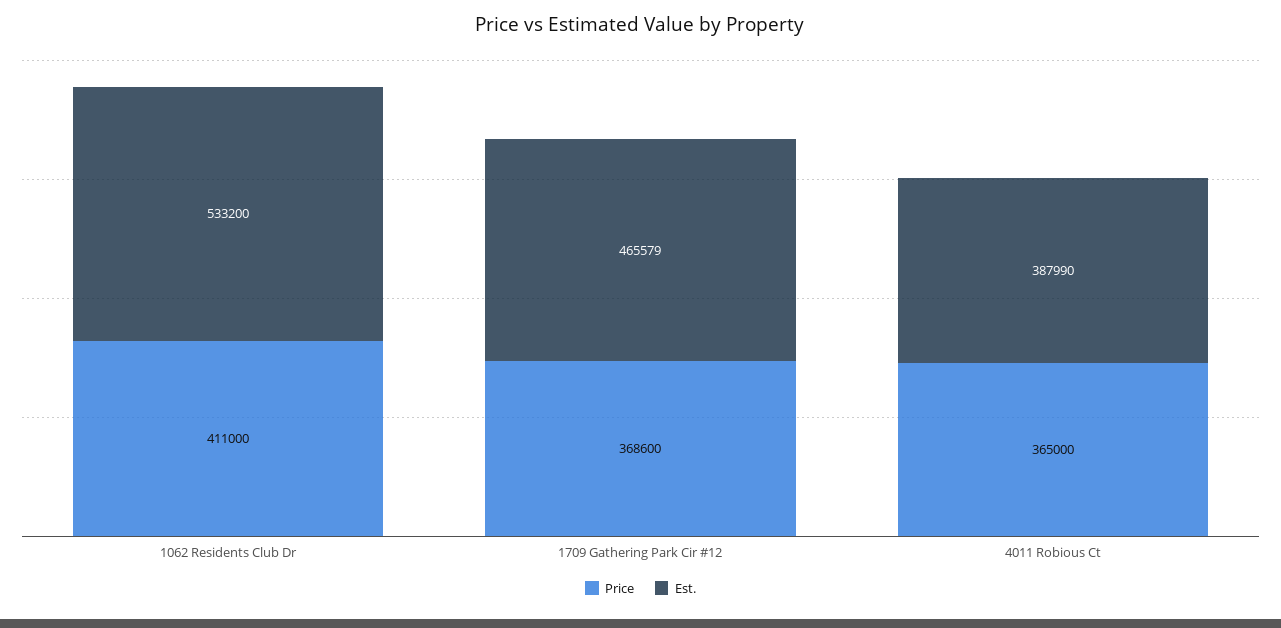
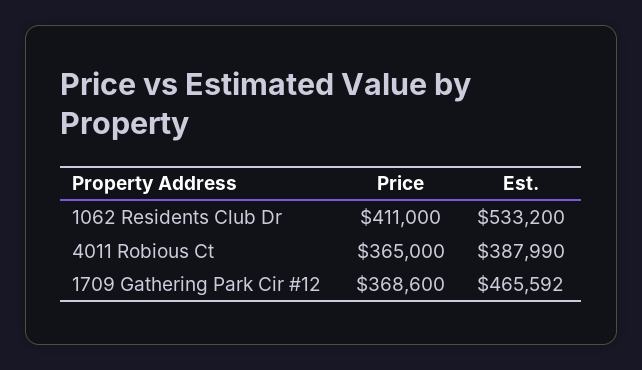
  {
    "Price": {
      "1062 Residents Club Dr": 411000,
      "1709 Gathering Park Cir #12": 368600,
      "4011 Robious Ct": 365000
    },
    "Est.": {
      "1062 Residents Club Dr": 533200,
-     "1709 Gathering Park Cir #12": 465579,
+     "1709 Gathering Park Cir #12": 465592,
      "4011 Robious Ct": 387990
    }
  }

